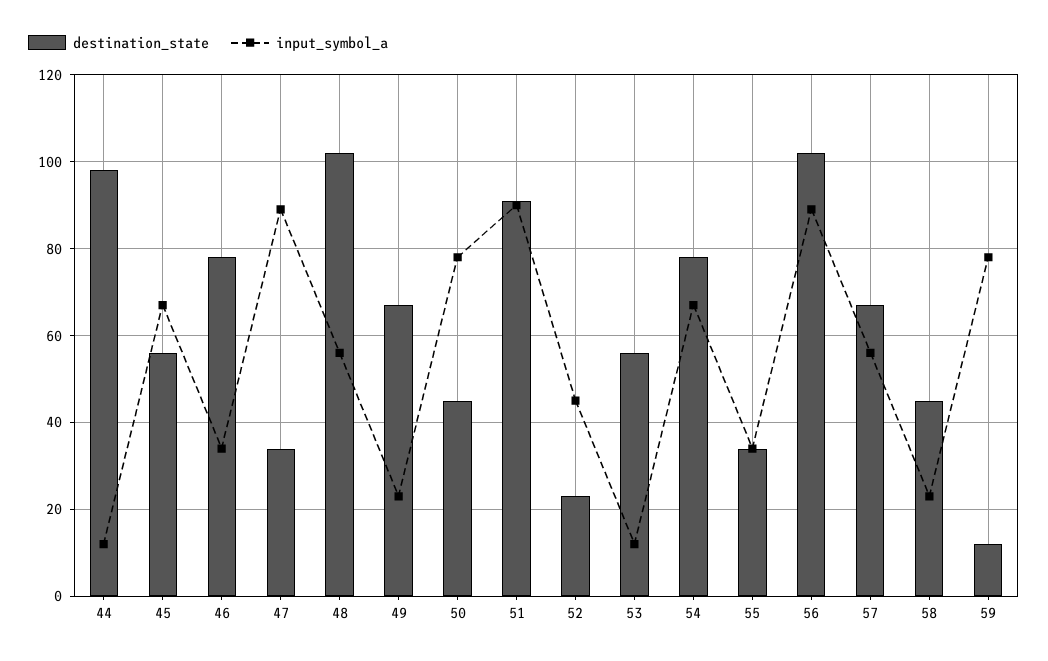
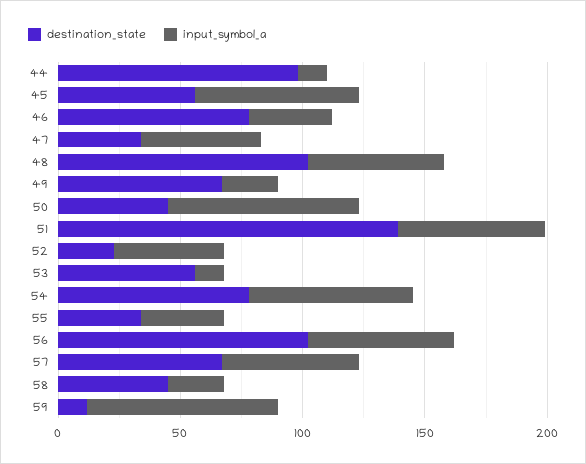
  {
    "destination_state": {
      "44": 100,
      "45": 55,
      "46": 80,
      "47": 35,
      "48": 100,
      "49": 65,
      "50": 45,
-     "51": 90,
+     "51": 140,
      "52": 25,
      "53": 55,
      "54": 80,
      "55": 35,
      "56": 100,
      "57": 65,
      "58": 45,
      "59": 10
    },
    "input_symbol_a": {
      "44": 10,
      "45": 65,
      "46": 35,
-     "47": 90,
+     "47": 50,
      "48": 55,
      "49": 25,
      "50": 80,
-     "51": 90,
+     "51": 60,
      "52": 45,
      "53": 10,
      "54": 65,
      "55": 35,
-     "56": 90,
+     "56": 60,
      "57": 55,
      "58": 25,
      "59": 80
    }
  }

